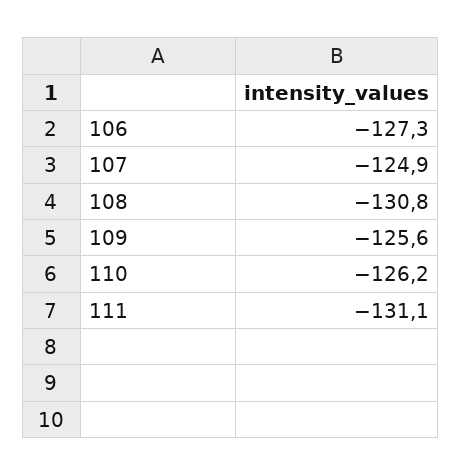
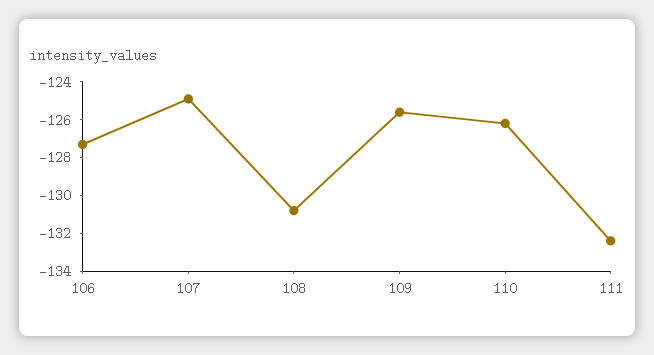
  {
    "106": -127.3,
    "107": -124.9,
    "108": -130.8,
    "109": -125.6,
    "110": -126.2,
-   "111": -131.1
+   "111": -132.5
  }

